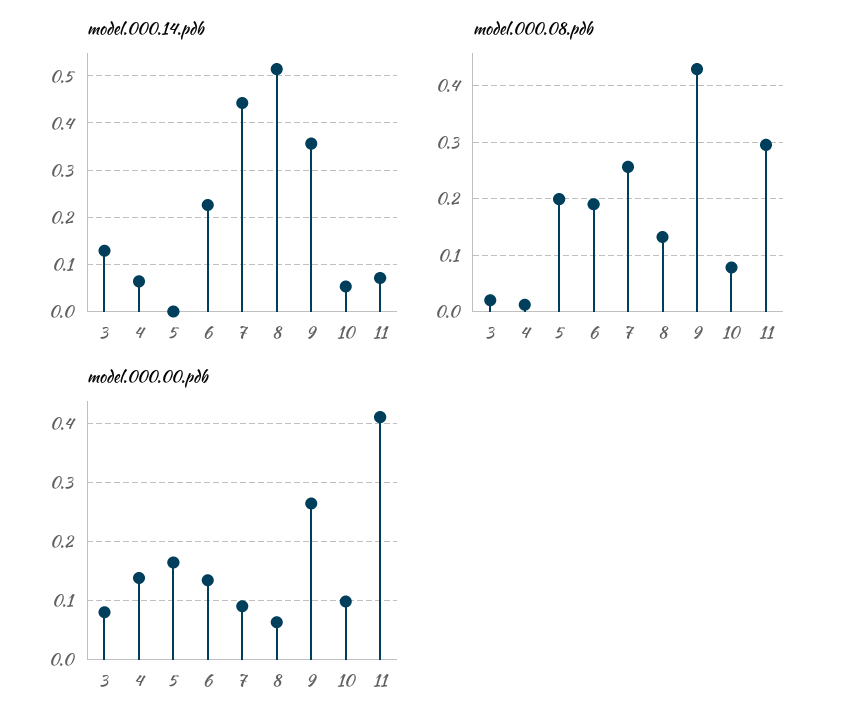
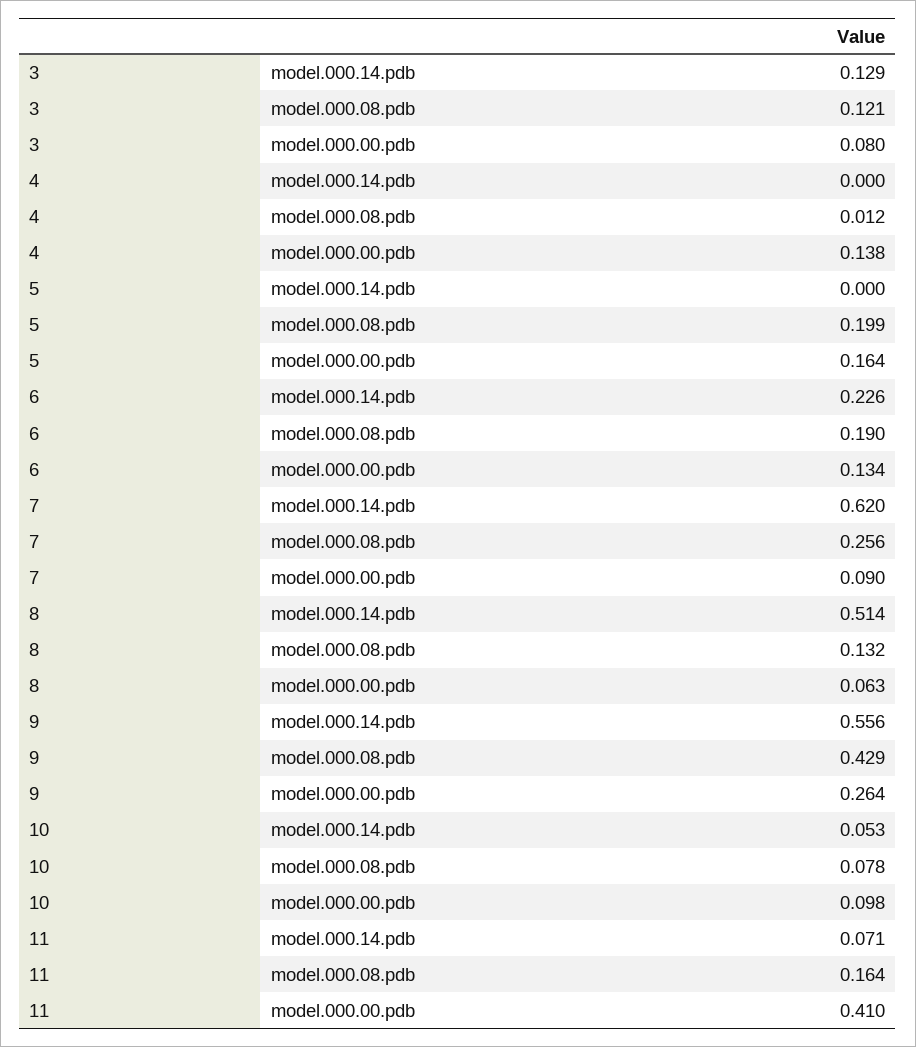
  {
    "model.000.14.pdb": {
      "3": 0.129,
-     "4": 0.06,
+     "4": 0,
      "5": 0,
      "6": 0.226,
-     "7": 0.44,
+     "7": 0.62,
      "8": 0.514,
-     "9": 0.36,
+     "9": 0.556,
      "10": 0.053,
      "11": 0.071
    },
    "model.000.08.pdb": {
-     "3": 0.02,
+     "3": 0.121,
      "4": 0.012,
      "5": 0.199,
      "6": 0.19,
      "7": 0.256,
      "8": 0.132,
      "9": 0.429,
      "10": 0.078,
-     "11": 0.3
+     "11": 0.164
    },
    "model.000.00.pdb": {
      "3": 0.08,
      "4": 0.138,
      "5": 0.164,
      "6": 0.134,
      "7": 0.09,
      "8": 0.063,
      "9": 0.264,
      "10": 0.098,
      "11": 0.41
    }
  }

